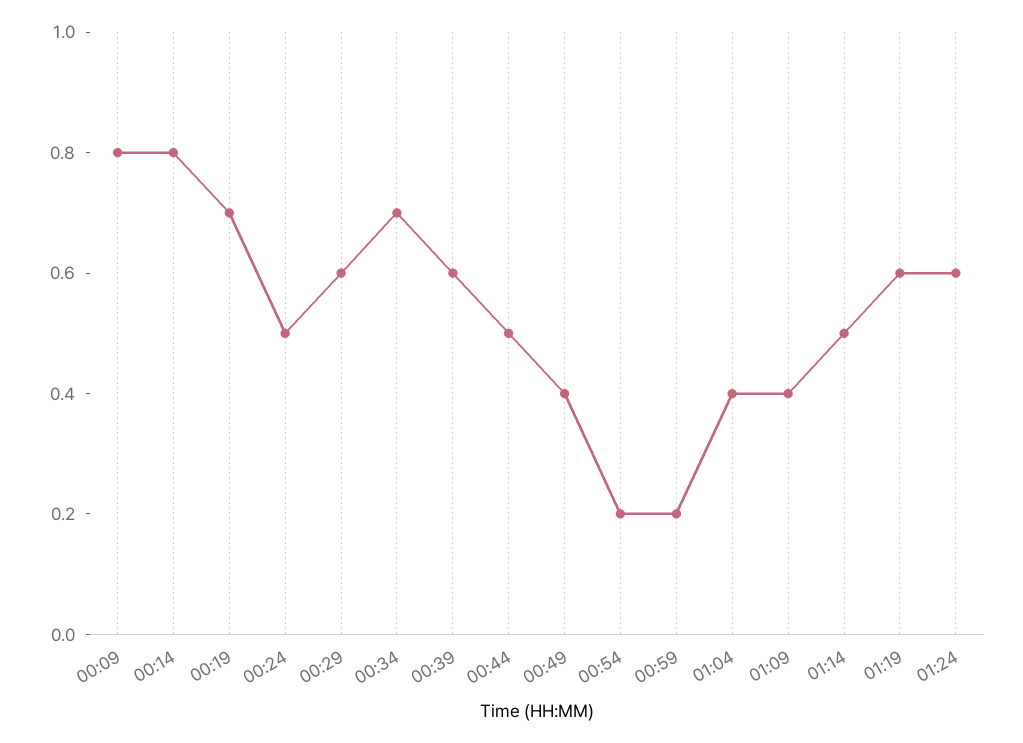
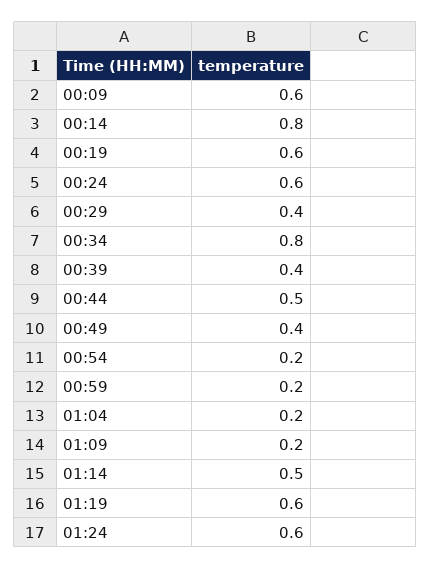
  {
-   "00:09": 0.8,
+   "00:09": 0.6,
    "00:14": 0.8,
-   "00:19": 0.7,
+   "00:19": 0.6,
-   "00:24": 0.5,
+   "00:24": 0.6,
-   "00:29": 0.6,
+   "00:29": 0.4,
-   "00:34": 0.7,
+   "00:34": 0.8,
-   "00:39": 0.6,
+   "00:39": 0.4,
    "00:44": 0.5,
    "00:49": 0.4,
    "00:54": 0.2,
    "00:59": 0.2,
-   "01:04": 0.4,
+   "01:04": 0.2,
-   "01:09": 0.4,
+   "01:09": 0.2,
    "01:14": 0.5,
    "01:19": 0.6,
    "01:24": 0.6
  }

